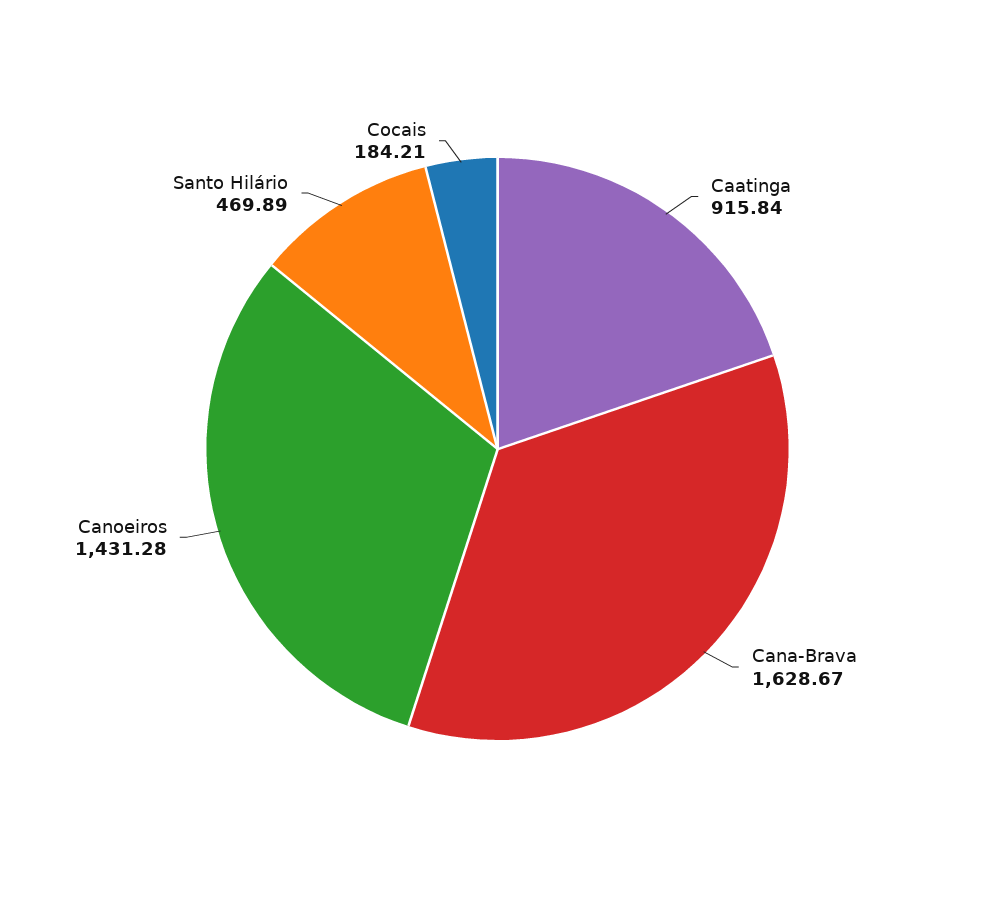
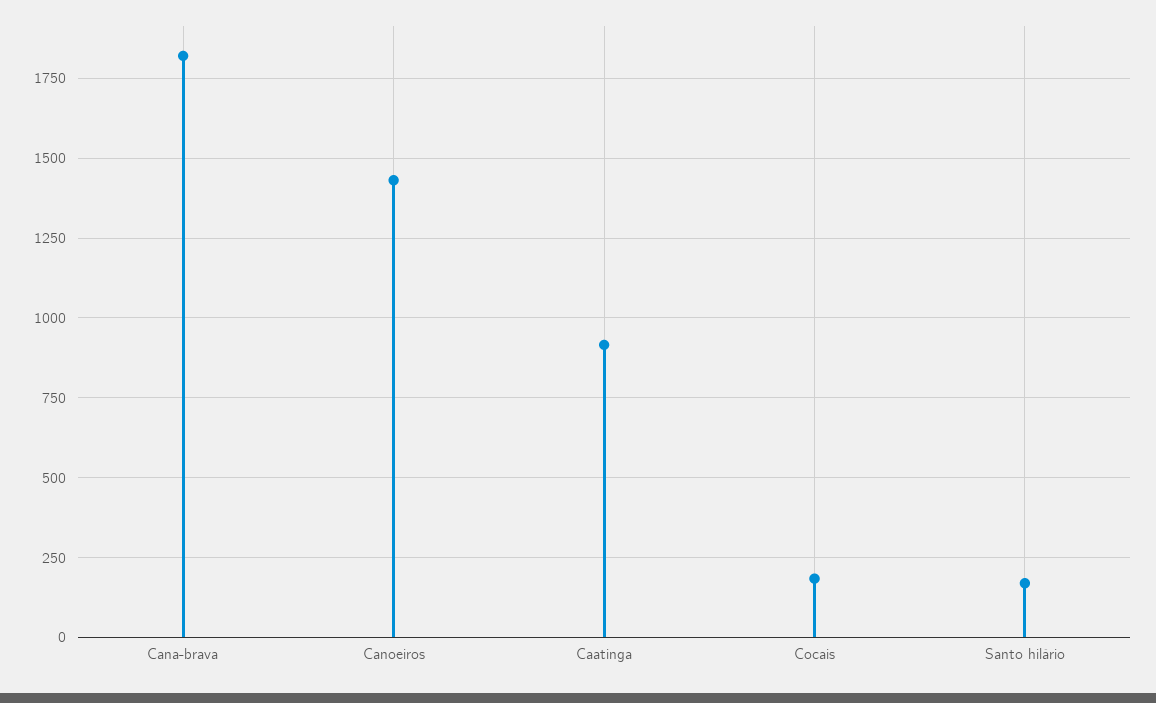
  {
    "Caatinga": 915.84,
-   "Cana-Brava": 1628.67,
+   "Cana-Brava": 1825,
    "Canoeiros": 1431.28,
-   "Santo Hilário": 469.89,
+   "Santo Hilário": 175,
    "Cocais": 184.21
  }

